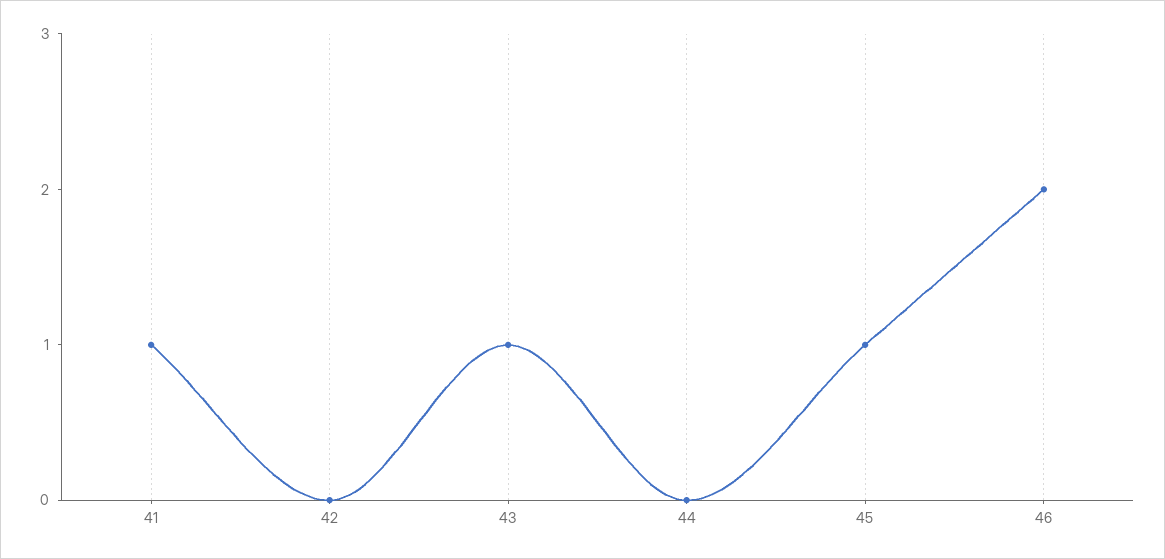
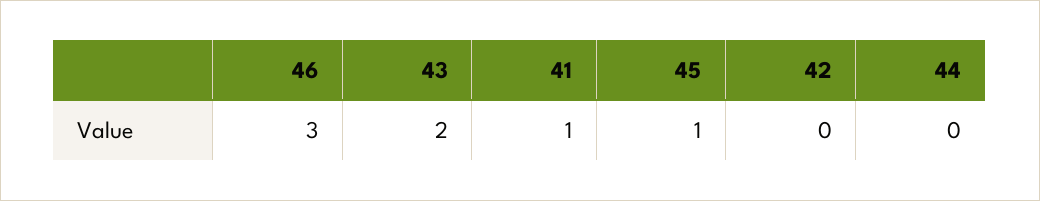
  {
    "41": 1,
    "42": 0,
-   "43": 1,
+   "43": 2,
    "44": 0,
    "45": 1,
-   "46": 2
+   "46": 3
  }

